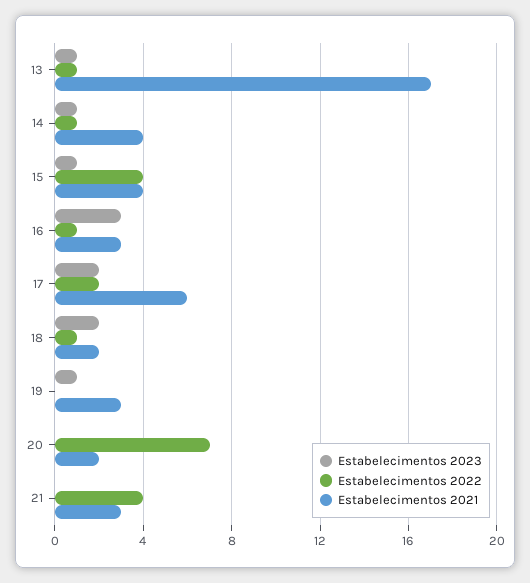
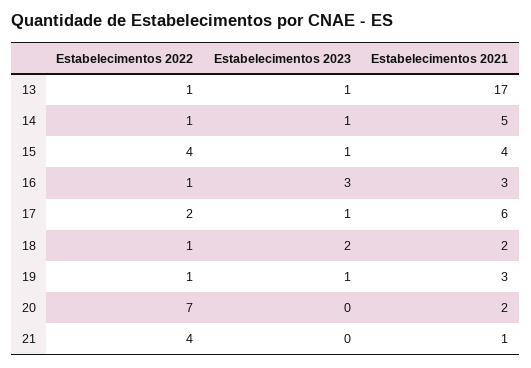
  {
    "Estabelecimentos 2023": {
      "13": 1,
      "14": 1,
      "15": 1,
      "16": 3,
-     "17": 2,
+     "17": 1,
      "18": 2,
      "19": 1,
      "20": 0,
      "21": 0
    },
    "Estabelecimentos 2022": {
      "13": 1,
      "14": 1,
      "15": 4,
      "16": 1,
      "17": 2,
      "18": 1,
-     "19": 0,
+     "19": 1,
      "20": 7,
      "21": 4
    },
    "Estabelecimentos 2021": {
      "13": 17,
-     "14": 4,
+     "14": 5,
      "15": 4,
      "16": 3,
      "17": 6,
      "18": 2,
      "19": 3,
      "20": 2,
-     "21": 3
+     "21": 1
    }
  }

